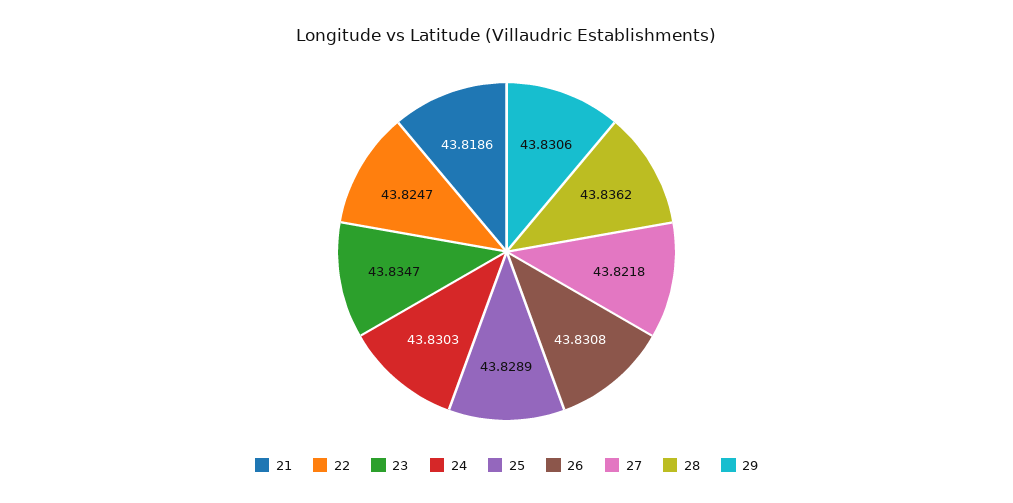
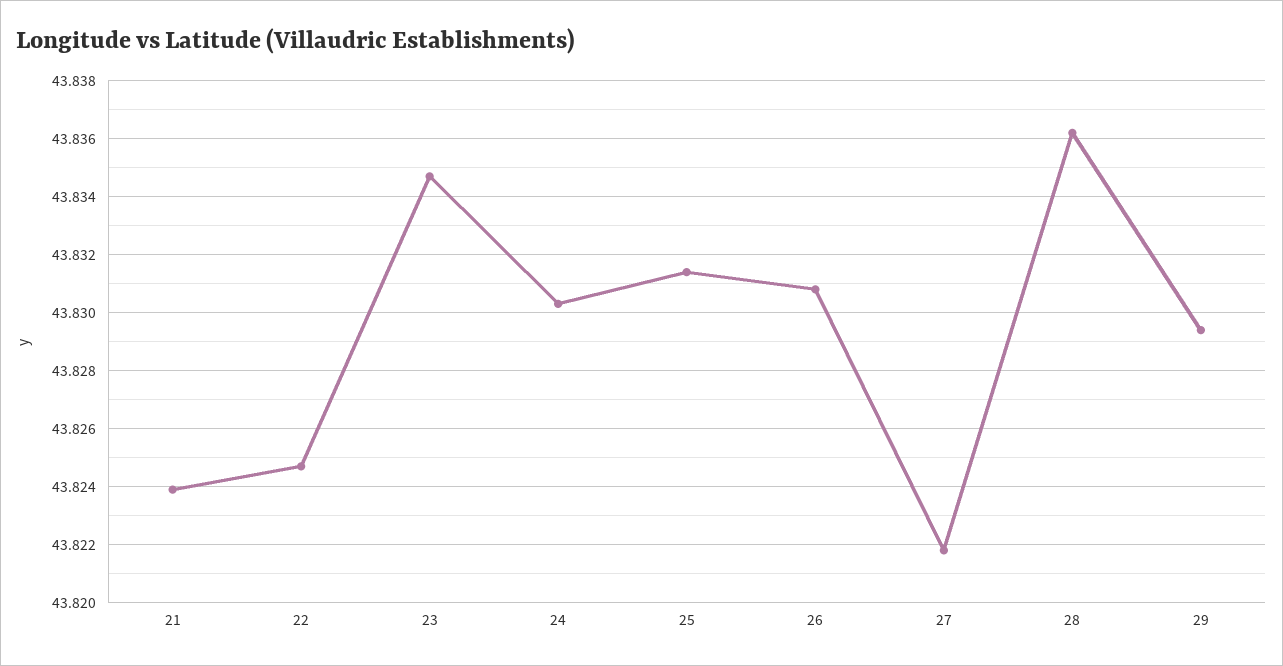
  {
-   "21": 43.8186,
+   "21": 43.824,
    "22": 43.8247,
    "23": 43.8347,
    "24": 43.8303,
-   "25": 43.8289,
+   "25": 43.8315,
    "26": 43.8308,
    "27": 43.8218,
    "28": 43.8362,
-   "29": 43.8306
+   "29": 43.8295
  }

